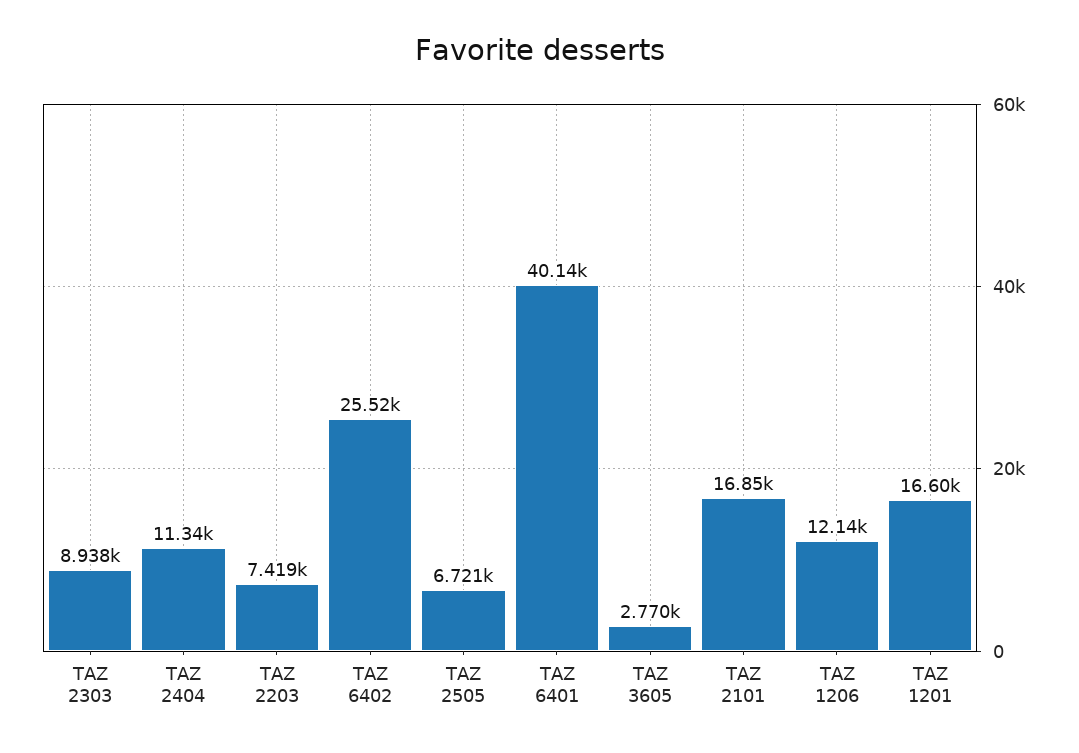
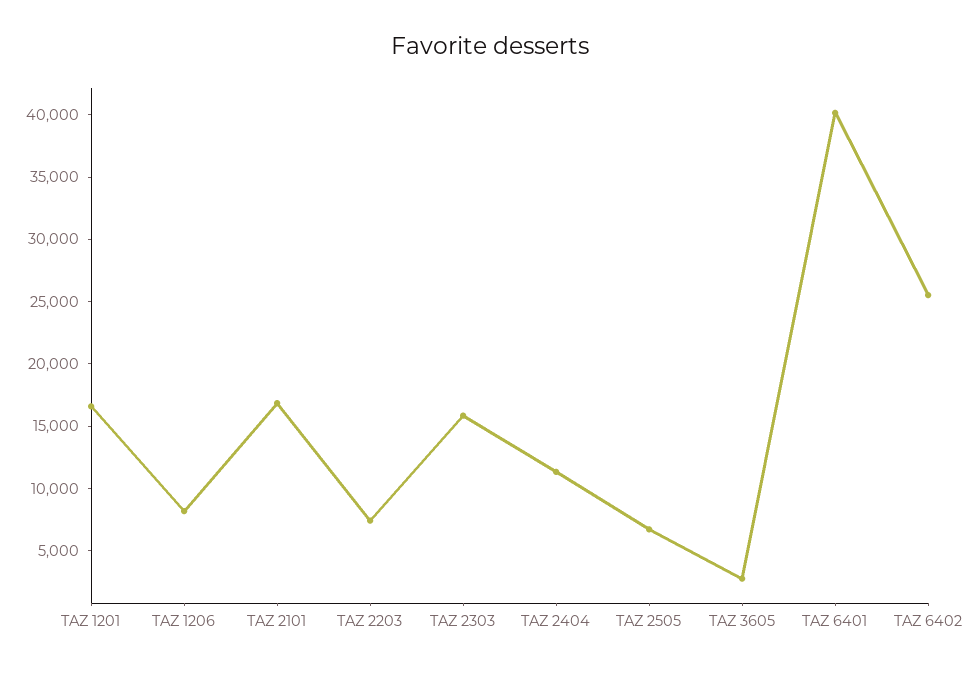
  {
-   "TAZ 2303": 8938,
+   "TAZ 2303": 16000,
    "TAZ 2404": 11340,
    "TAZ 2203": 7419,
    "TAZ 6402": 25520,
    "TAZ 2505": 6721,
    "TAZ 6401": 40140,
    "TAZ 3605": 2770,
    "TAZ 2101": 16850,
-   "TAZ 1206": 12140,
+   "TAZ 1206": 8000,
    "TAZ 1201": 16600
  }

